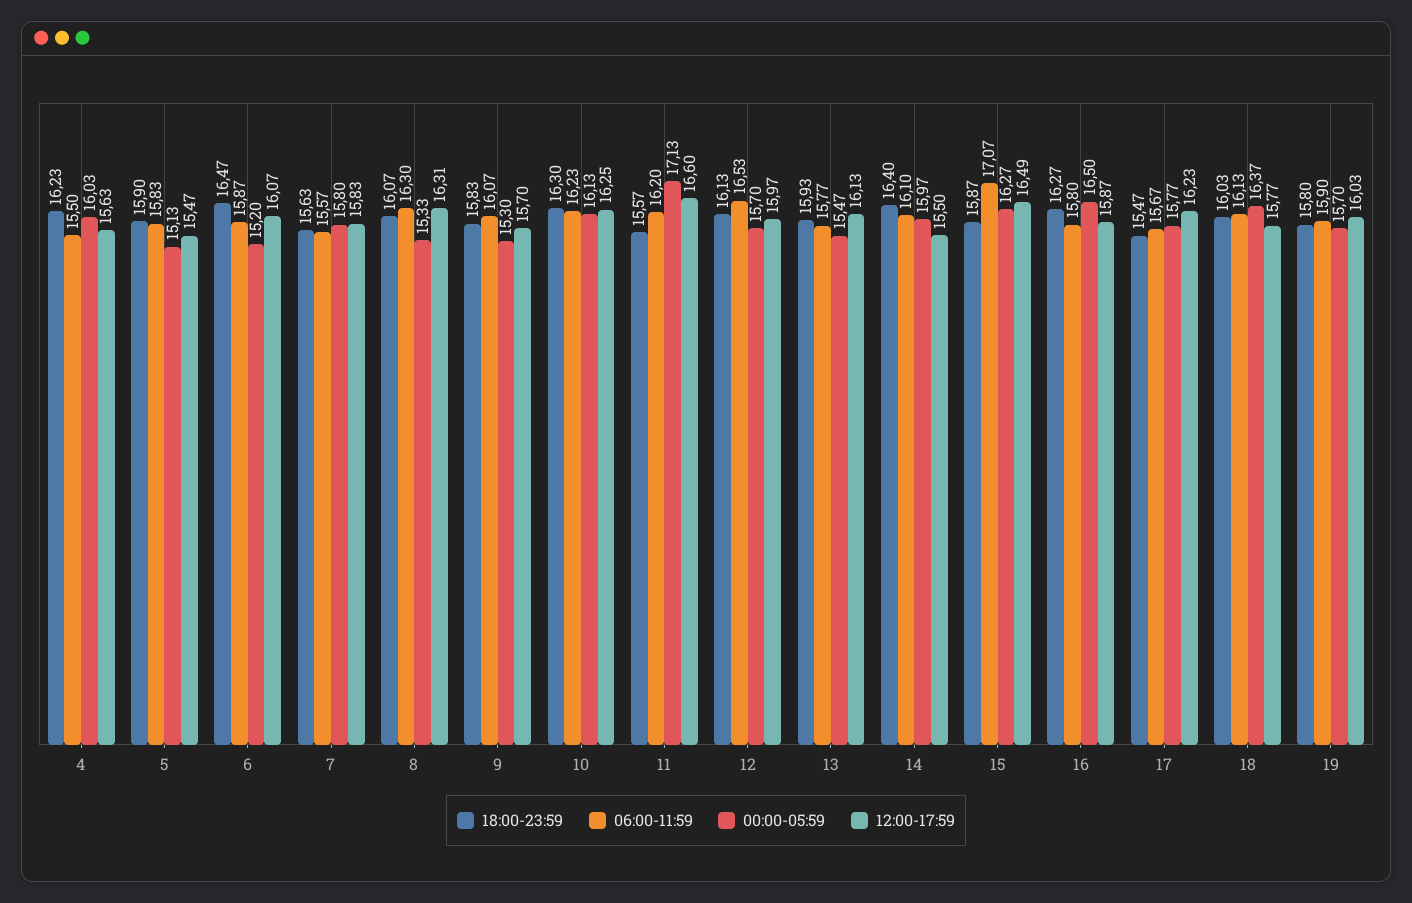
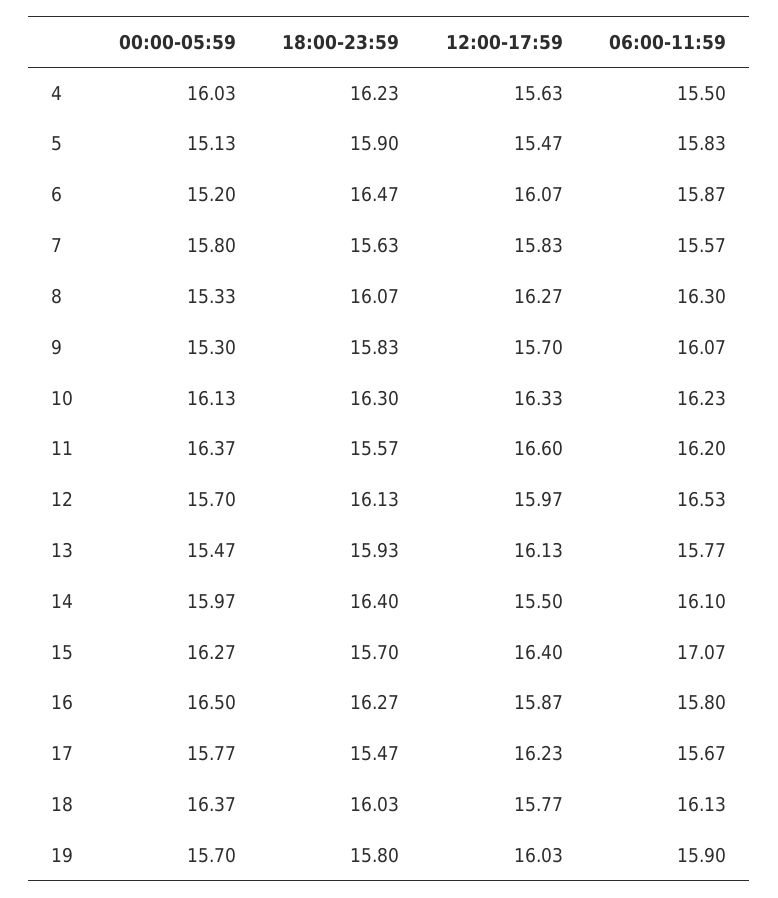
  {
    "18:00-23:59": {
      "4": 16.23,
      "5": 15.9,
      "6": 16.47,
      "7": 15.63,
      "8": 16.07,
      "9": 15.83,
      "10": 16.3,
      "11": 15.57,
      "12": 16.13,
      "13": 15.93,
      "14": 16.4,
-     "15": 15.87,
+     "15": 15.7,
      "16": 16.27,
      "17": 15.47,
      "18": 16.03,
      "19": 15.8
    },
    "06:00-11:59": {
      "4": 15.5,
      "5": 15.83,
      "6": 15.87,
      "7": 15.57,
      "8": 16.3,
      "9": 16.07,
      "10": 16.23,
      "11": 16.2,
      "12": 16.53,
      "13": 15.77,
      "14": 16.1,
      "15": 17.07,
      "16": 15.8,
      "17": 15.67,
      "18": 16.13,
      "19": 15.9
    },
    "00:00-05:59": {
      "4": 16.03,
      "5": 15.13,
      "6": 15.2,
      "7": 15.8,
      "8": 15.33,
      "9": 15.3,
      "10": 16.13,
-     "11": 17.13,
+     "11": 16.37,
      "12": 15.7,
      "13": 15.47,
      "14": 15.97,
      "15": 16.27,
      "16": 16.5,
      "17": 15.77,
      "18": 16.37,
      "19": 15.7
    },
    "12:00-17:59": {
      "4": 15.63,
      "5": 15.47,
      "6": 16.07,
      "7": 15.83,
-     "8": 16.31,
+     "8": 16.27,
      "9": 15.7,
-     "10": 16.25,
+     "10": 16.33,
      "11": 16.6,
      "12": 15.97,
      "13": 16.13,
      "14": 15.5,
-     "15": 16.49,
+     "15": 16.4,
      "16": 15.87,
      "17": 16.23,
      "18": 15.77,
      "19": 16.03
    }
  }

